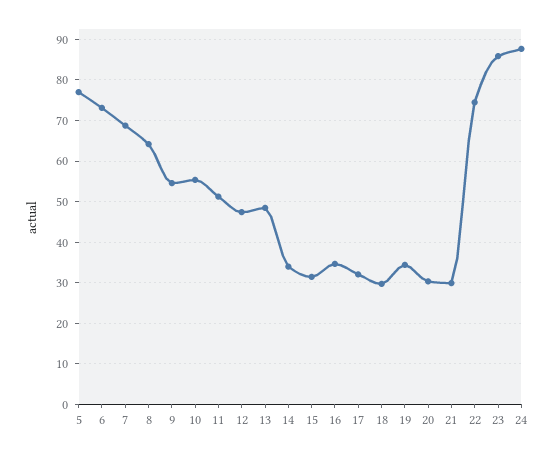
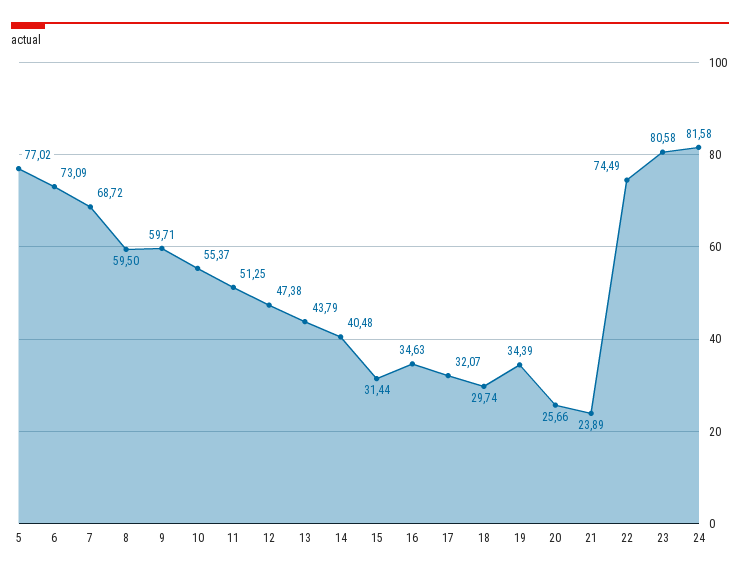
  {
    "5": 77.02,
    "6": 73.09,
    "7": 68.72,
-   "8": 64,
+   "8": 59.5,
-   "9": 54,
+   "9": 59.71,
    "10": 55.37,
    "11": 51.25,
    "12": 47.38,
-   "13": 48,
+   "13": 43.79,
-   "14": 34,
+   "14": 40.48,
    "15": 31.44,
    "16": 34.63,
    "17": 32.07,
    "18": 29.74,
    "19": 34.39,
-   "20": 30,
+   "20": 25.66,
-   "21": 30,
+   "21": 23.89,
    "22": 74.49,
-   "23": 86,
+   "23": 80.58,
-   "24": 88
+   "24": 81.58
  }

